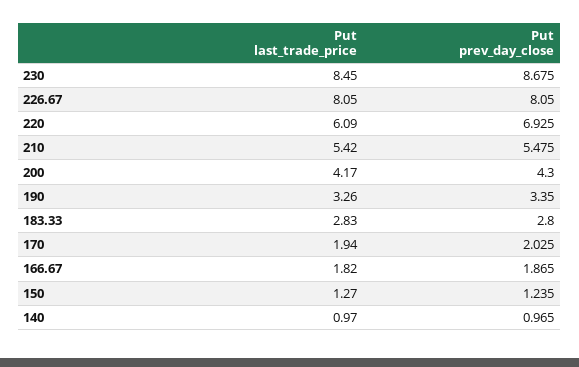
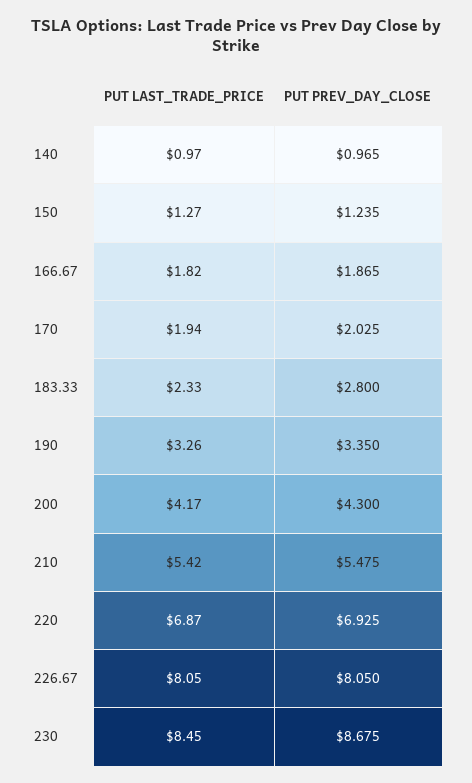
  {
    "Put last_trade_price": {
      "230": 8.45,
      "226.67": 8.05,
-     "220": 6.09,
+     "220": 6.87,
      "210": 5.42,
      "200": 4.17,
      "190": 3.26,
-     "183.33": 2.83,
+     "183.33": 2.33,
      "170": 1.94,
      "166.67": 1.82,
      "150": 1.27,
      "140": 0.97
    },
    "Put prev_day_close": {
      "230": 8.675,
      "226.67": 8.05,
      "220": 6.925,
      "210": 5.475,
      "200": 4.3,
      "190": 3.35,
      "183.33": 2.8,
      "170": 2.025,
      "166.67": 1.865,
      "150": 1.235,
      "140": 0.965
    }
  }

